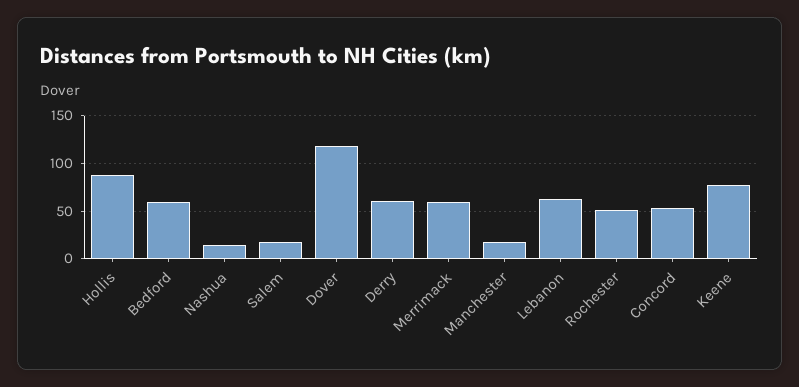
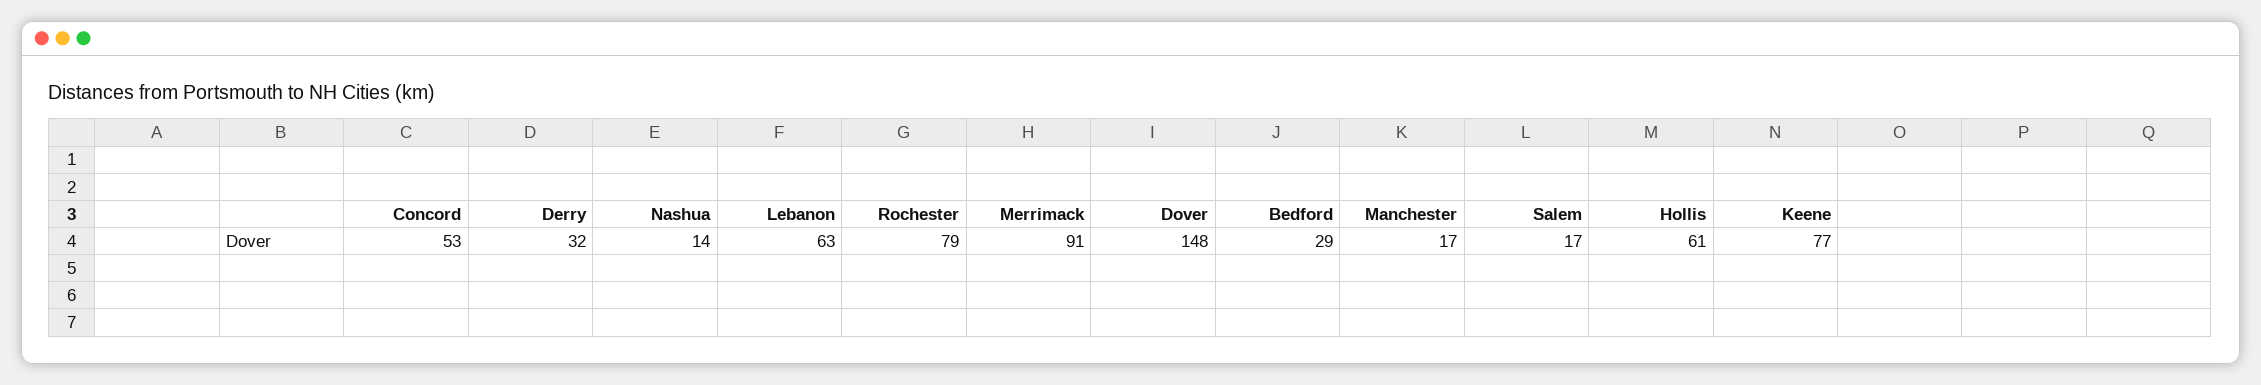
  {
-   "Hollis": 90,
+   "Hollis": 61,
-   "Bedford": 60,
+   "Bedford": 29,
    "Nashua": 14,
    "Salem": 17,
-   "Dover": 120,
+   "Dover": 148,
-   "Derry": 60,
+   "Derry": 32,
-   "Merrimack": 60,
+   "Merrimack": 91,
    "Manchester": 17,
    "Lebanon": 63,
-   "Rochester": 50,
+   "Rochester": 79,
    "Concord": 53,
    "Keene": 77
  }

